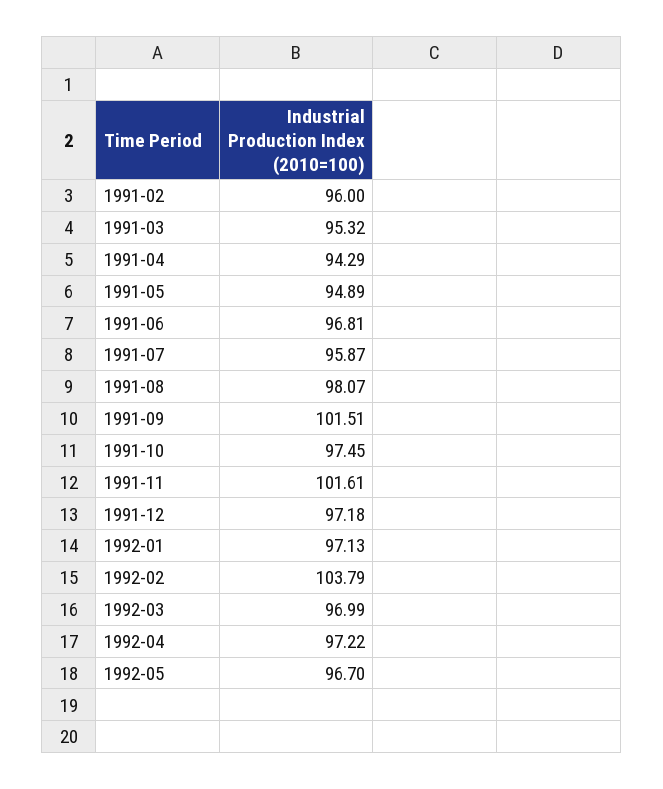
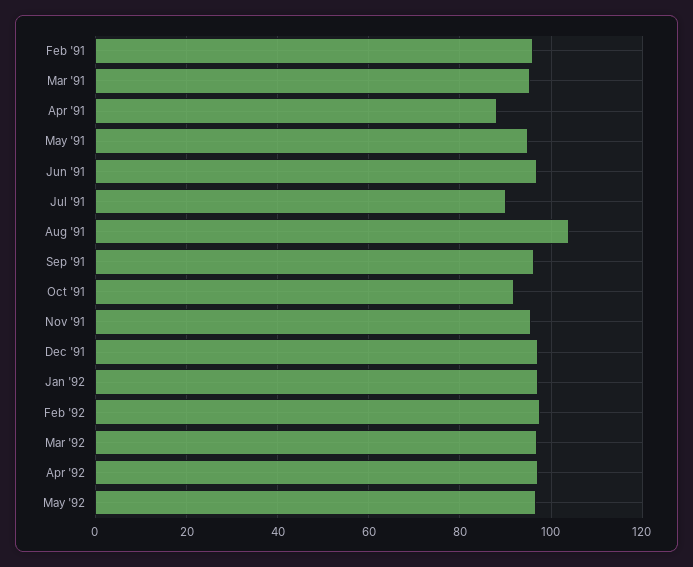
  {
    "1991-02": 96,
    "1991-03": 95.32,
-   "1991-04": 94.29,
+   "1991-04": 88,
    "1991-05": 94.89,
    "1991-06": 96.81,
-   "1991-07": 95.87,
+   "1991-07": 90,
-   "1991-08": 98.07,
+   "1991-08": 104,
-   "1991-09": 101.51,
+   "1991-09": 96,
-   "1991-10": 97.45,
+   "1991-10": 92,
-   "1991-11": 101.61,
+   "1991-11": 96,
    "1991-12": 97.18,
    "1992-01": 97.13,
-   "1992-02": 103.79,
+   "1992-02": 98,
    "1992-03": 96.99,
    "1992-04": 97.22,
    "1992-05": 96.7
  }

